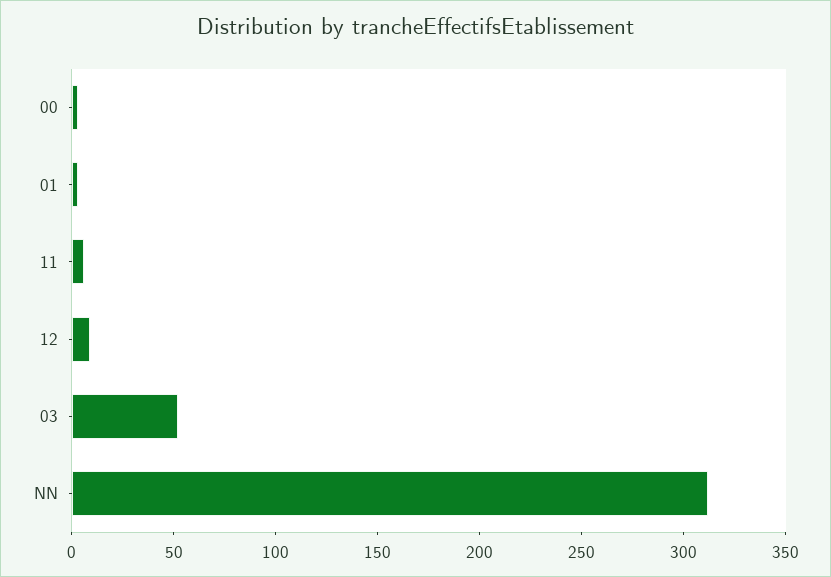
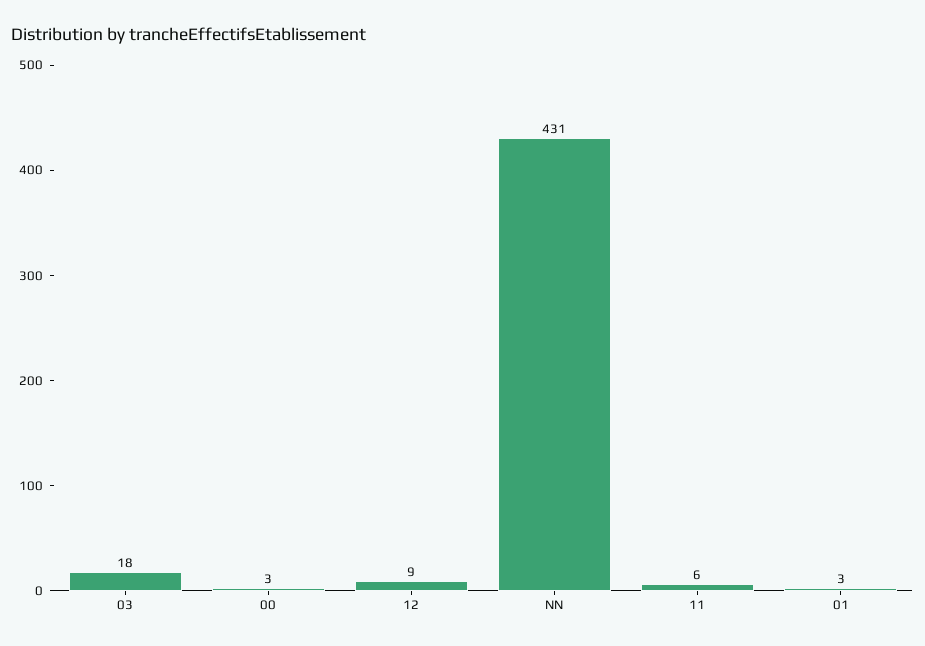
  {
    "00": 3,
    "01": 3,
    "11": 6,
    "12": 9,
-   "03": 50,
+   "03": 18,
-   "NN": 310
+   "NN": 431
  }

